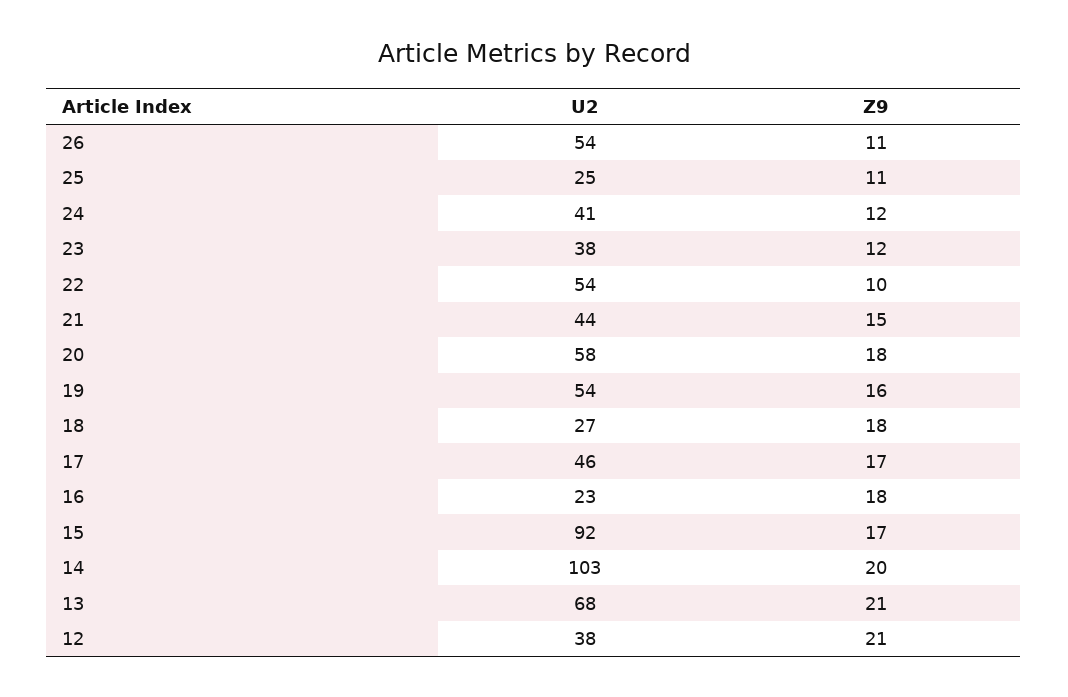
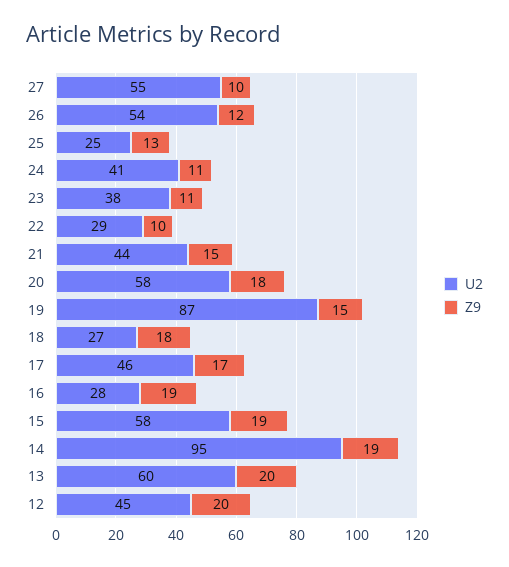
  {
    "U2": {
      "26": 54,
      "25": 25,
      "24": 41,
      "23": 38,
-     "22": 54,
+     "22": 29,
      "21": 44,
      "20": 58,
-     "19": 54,
+     "19": 87,
      "18": 27,
      "17": 46,
-     "16": 23,
+     "16": 28,
-     "15": 92,
+     "15": 58,
-     "14": 103,
+     "14": 95,
-     "13": 68,
+     "13": 60,
-     "12": 38
+     "12": 45,
+     "27": 55
    },
    "Z9": {
-     "26": 11,
+     "26": 12,
-     "25": 11,
+     "25": 13,
-     "24": 12,
+     "24": 11,
-     "23": 12,
+     "23": 11,
      "22": 10,
      "21": 15,
      "20": 18,
-     "19": 16,
+     "19": 15,
      "18": 18,
      "17": 17,
-     "16": 18,
+     "16": 19,
-     "15": 17,
+     "15": 19,
-     "14": 20,
+     "14": 19,
-     "13": 21,
+     "13": 20,
-     "12": 21
+     "12": 20,
+     "27": 10
    }
  }

